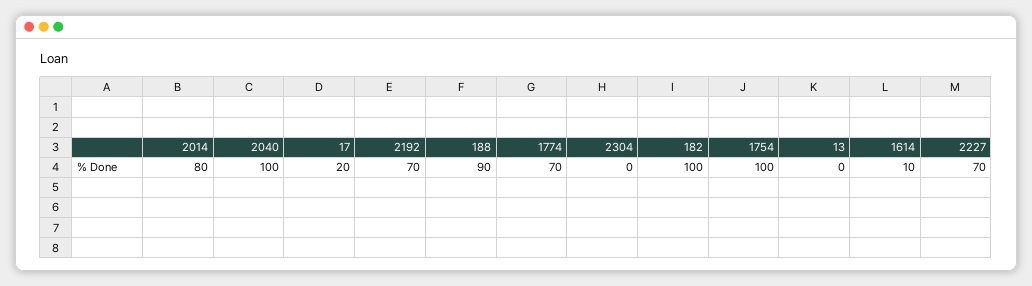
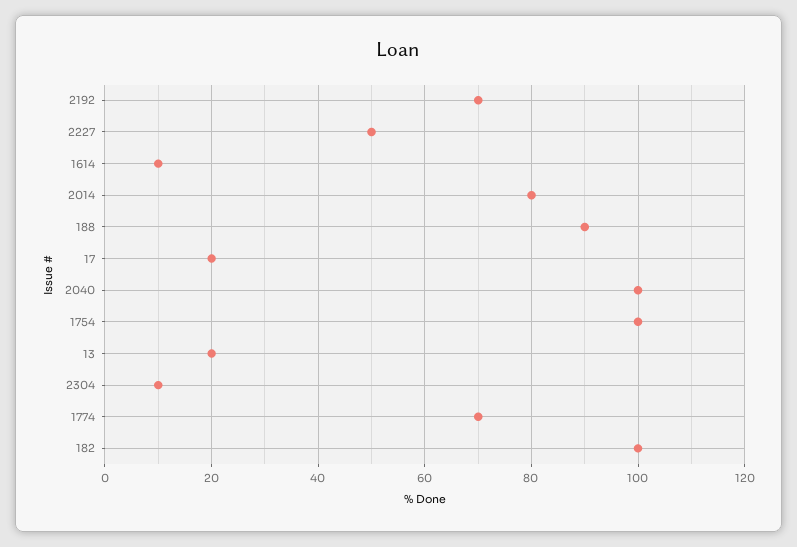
  {
    "2014": 80,
    "2040": 100,
    "17": 20,
    "2192": 70,
    "188": 90,
    "1774": 70,
-   "2304": 0,
+   "2304": 10,
    "182": 100,
    "1754": 100,
-   "13": 0,
+   "13": 20,
    "1614": 10,
-   "2227": 70
+   "2227": 50
  }

